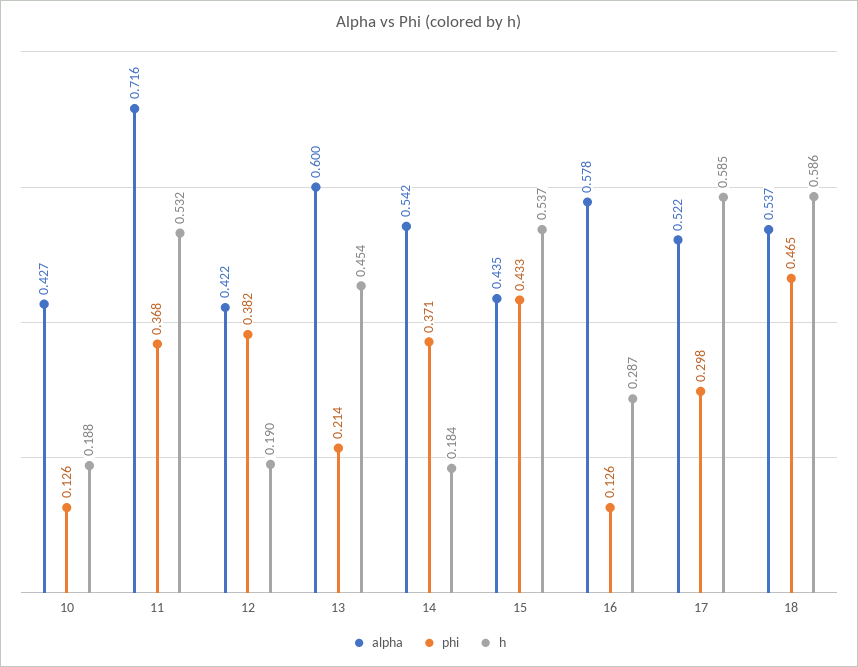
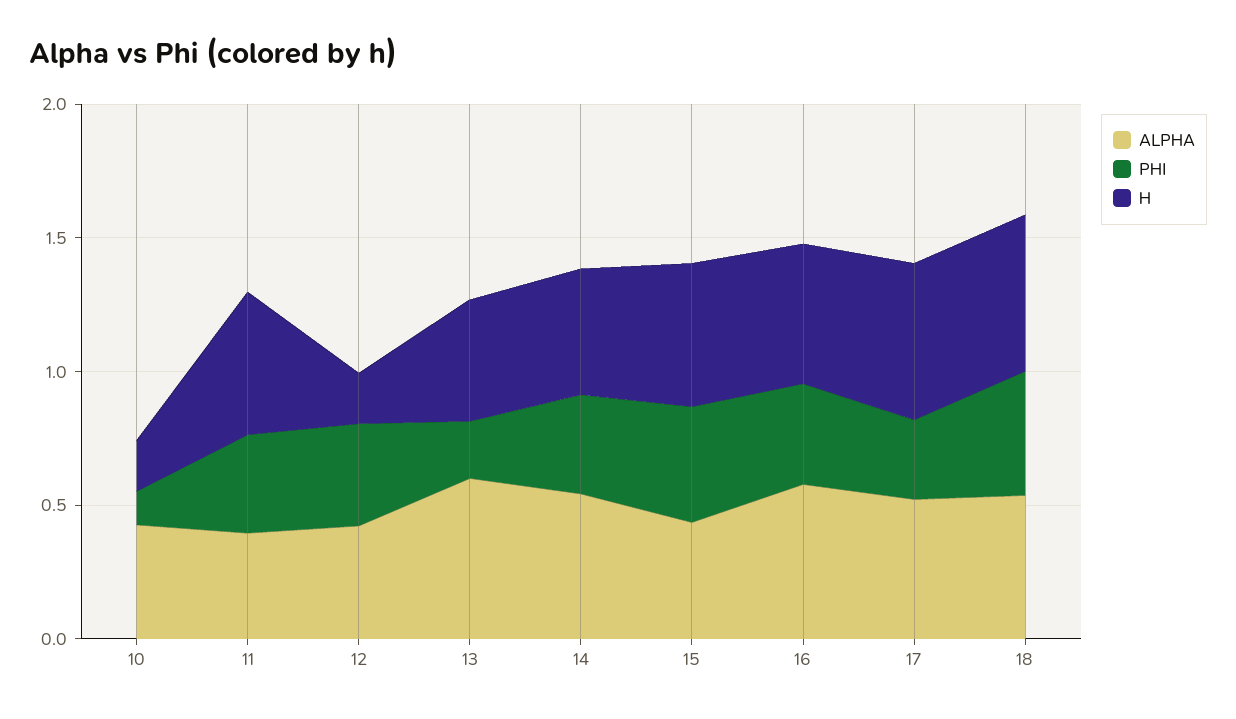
  {
    "alpha": {
      "10": 0.427,
-     "11": 0.716,
+     "11": 0.4,
      "12": 0.422,
      "13": 0.6,
      "14": 0.542,
      "15": 0.435,
      "16": 0.578,
      "17": 0.522,
      "18": 0.537
    },
    "phi": {
      "10": 0.126,
      "11": 0.368,
      "12": 0.382,
      "13": 0.214,
      "14": 0.371,
      "15": 0.433,
-     "16": 0.126,
+     "16": 0.4,
      "17": 0.298,
      "18": 0.465
    },
    "h": {
      "10": 0.188,
      "11": 0.532,
      "12": 0.19,
      "13": 0.454,
-     "14": 0.184,
+     "14": 0.5,
      "15": 0.537,
-     "16": 0.287,
+     "16": 0.5,
      "17": 0.585,
      "18": 0.586
    }
  }

